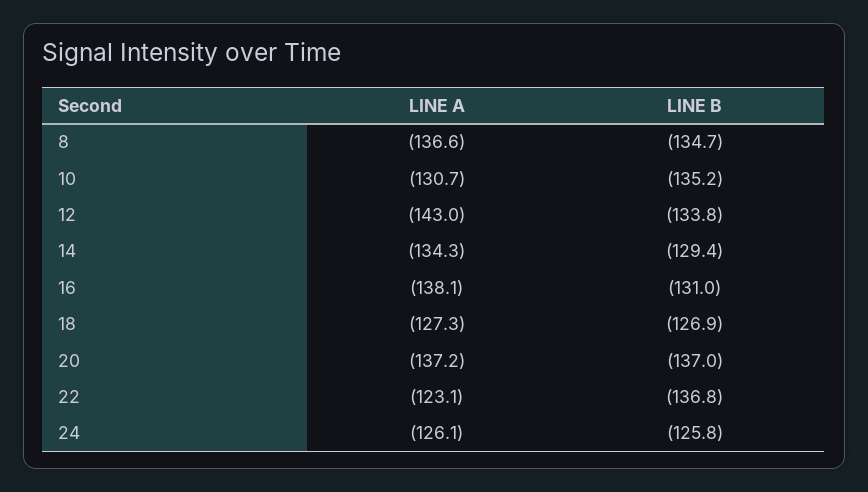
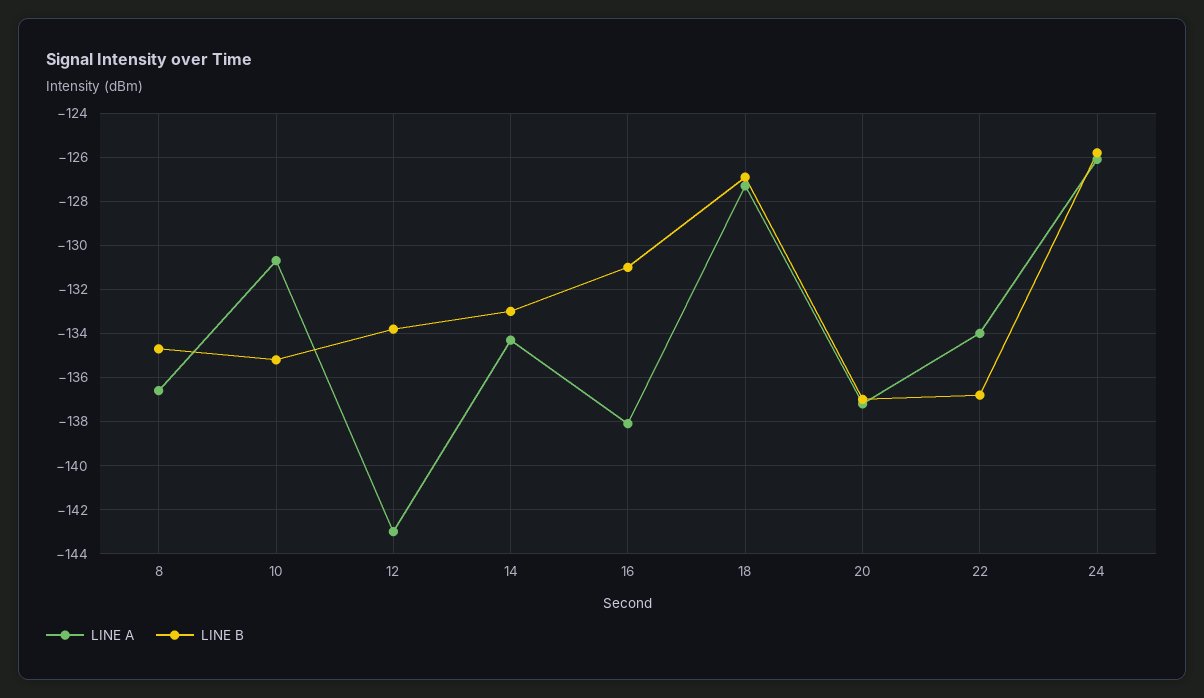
  {
    "LINE A": {
      "8": -136.6,
      "10": -130.7,
      "12": -143,
      "14": -134.3,
      "16": -138.1,
      "18": -127.3,
      "20": -137.2,
-     "22": -123.1,
+     "22": -134,
      "24": -126.1
    },
    "LINE B": {
      "8": -134.7,
      "10": -135.2,
      "12": -133.8,
-     "14": -129.4,
+     "14": -133,
      "16": -131,
      "18": -126.9,
      "20": -137,
      "22": -136.8,
      "24": -125.8
    }
  }

